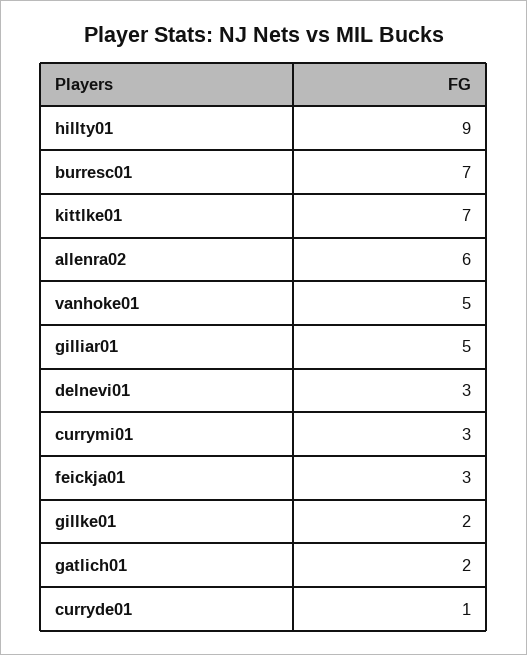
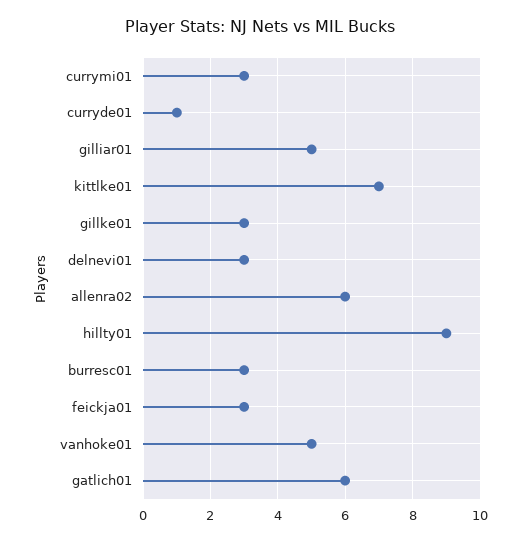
  {
    "hillty01": 9,
-   "burresc01": 7,
+   "burresc01": 3,
    "kittlke01": 7,
    "allenra02": 6,
    "vanhoke01": 5,
    "gilliar01": 5,
    "delnevi01": 3,
    "currymi01": 3,
    "feickja01": 3,
-   "gillke01": 2,
+   "gillke01": 3,
-   "gatlich01": 2,
+   "gatlich01": 6,
    "curryde01": 1
  }

